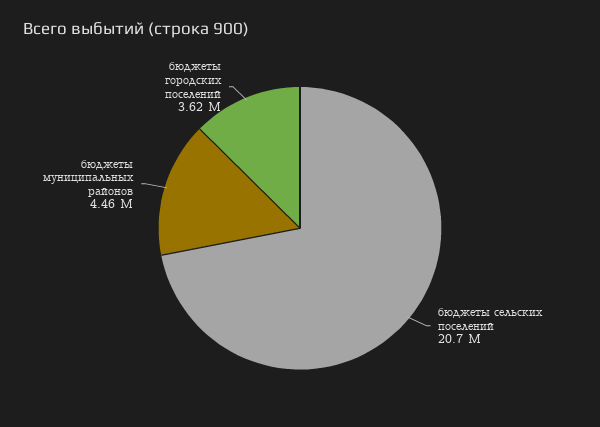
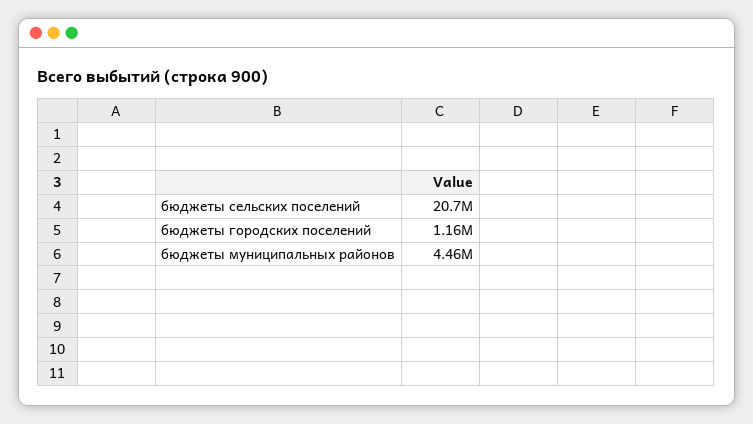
  {
    "бюджеты сельских поселений": 20700000,
    "бюджеты муниципальных районов": 4460000,
-   "бюджеты городских поселений": 3620000
+   "бюджеты городских поселений": 1160000
  }

